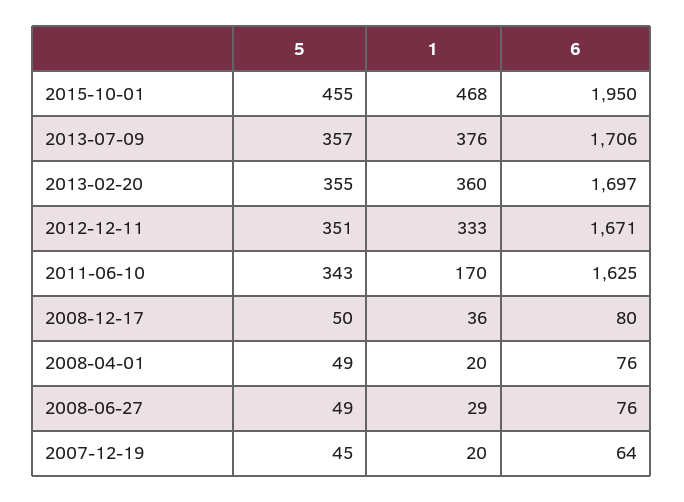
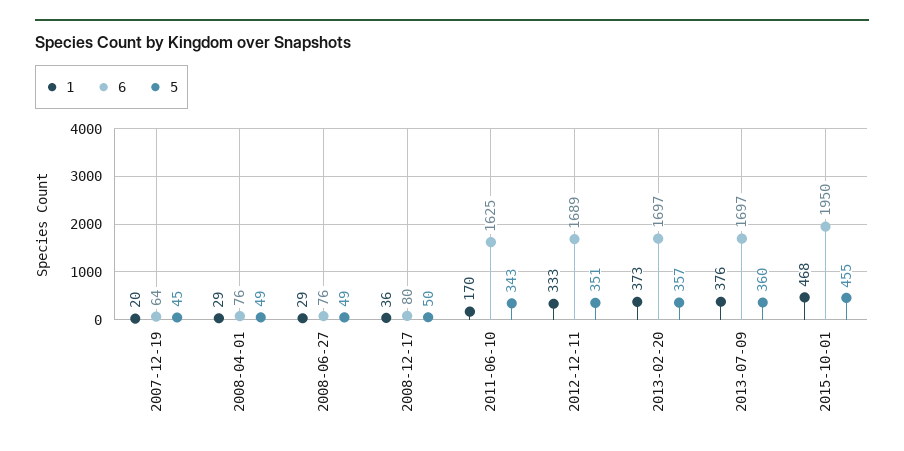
  {
    "5": {
      "2015-10-01": 455,
-     "2013-07-09": 357,
+     "2013-07-09": 360,
-     "2013-02-20": 355,
+     "2013-02-20": 357,
      "2012-12-11": 351,
      "2011-06-10": 343,
      "2008-12-17": 50,
      "2008-04-01": 49,
      "2008-06-27": 49,
      "2007-12-19": 45
    },
    "1": {
      "2015-10-01": 468,
      "2013-07-09": 376,
-     "2013-02-20": 360,
+     "2013-02-20": 373,
      "2012-12-11": 333,
      "2011-06-10": 170,
      "2008-12-17": 36,
-     "2008-04-01": 20,
+     "2008-04-01": 29,
      "2008-06-27": 29,
      "2007-12-19": 20
    },
    "6": {
      "2015-10-01": 1950,
-     "2013-07-09": 1706,
+     "2013-07-09": 1697,
      "2013-02-20": 1697,
-     "2012-12-11": 1671,
+     "2012-12-11": 1689,
      "2011-06-10": 1625,
      "2008-12-17": 80,
      "2008-04-01": 76,
      "2008-06-27": 76,
      "2007-12-19": 64
    }
  }

